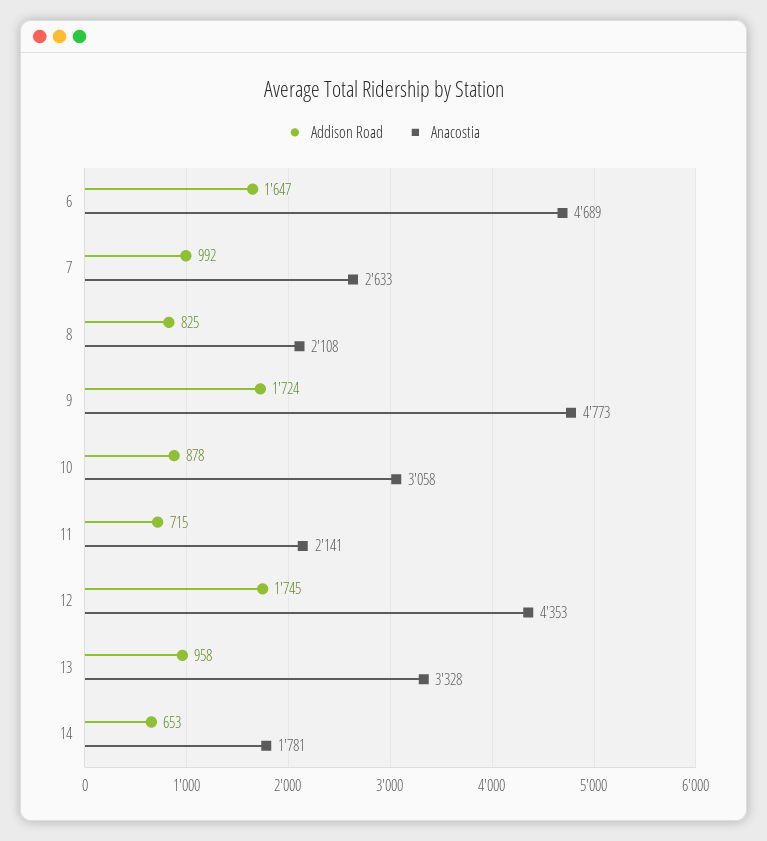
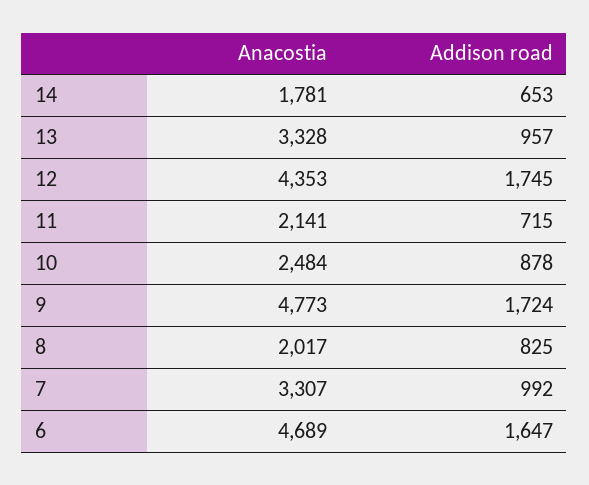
  {
    "Addison Road": {
      "6": 1647,
      "7": 992,
      "8": 825,
      "9": 1724,
      "10": 878,
      "11": 715,
      "12": 1745,
-     "13": 958,
+     "13": 957,
      "14": 653
    },
    "Anacostia": {
      "6": 4689,
-     "7": 2633,
+     "7": 3307,
-     "8": 2108,
+     "8": 2017,
      "9": 4773,
-     "10": 3058,
+     "10": 2484,
      "11": 2141,
      "12": 4353,
      "13": 3328,
      "14": 1781
    }
  }

